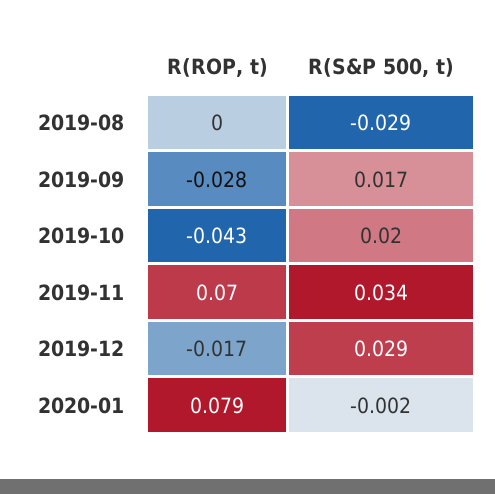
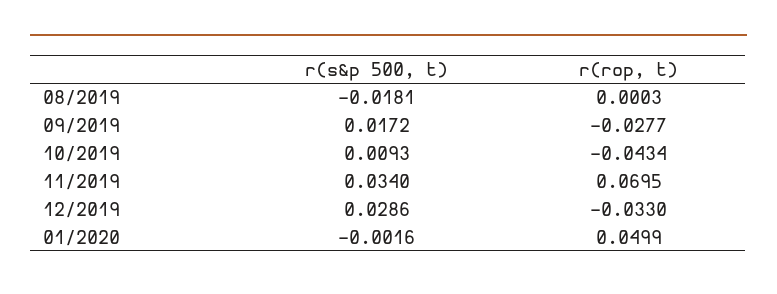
  {
    "R(ROP, t)": {
      "2019-08": 0.0003,
      "2019-09": -0.0277,
      "2019-10": -0.0434,
      "2019-11": 0.0695,
-     "2019-12": -0.017,
+     "2019-12": -0.033,
-     "2020-01": 0.079
+     "2020-01": 0.0499
    },
    "R(S&P 500, t)": {
-     "2019-08": -0.029,
+     "2019-08": -0.0181,
      "2019-09": 0.0172,
-     "2019-10": 0.02,
+     "2019-10": 0.0093,
      "2019-11": 0.034,
      "2019-12": 0.0286,
      "2020-01": -0.0016
    }
  }

